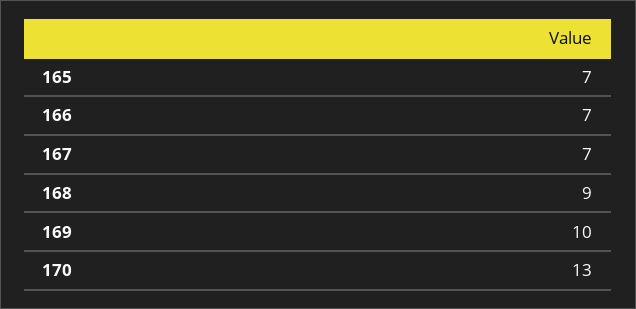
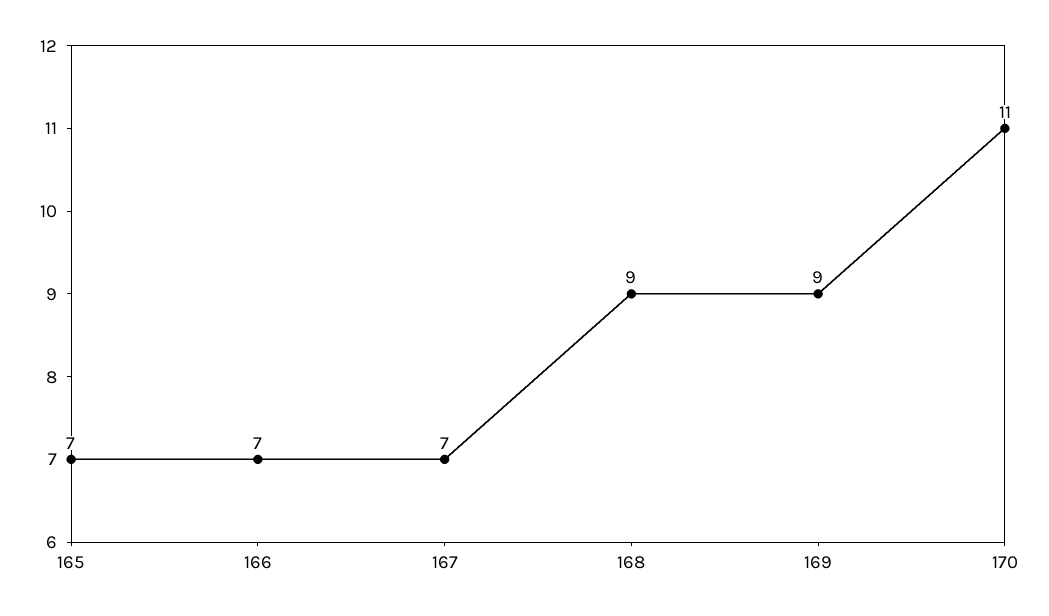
  {
    "165": 7,
    "166": 7,
    "167": 7,
    "168": 9,
-   "169": 10,
+   "169": 9,
-   "170": 13
+   "170": 11
  }

